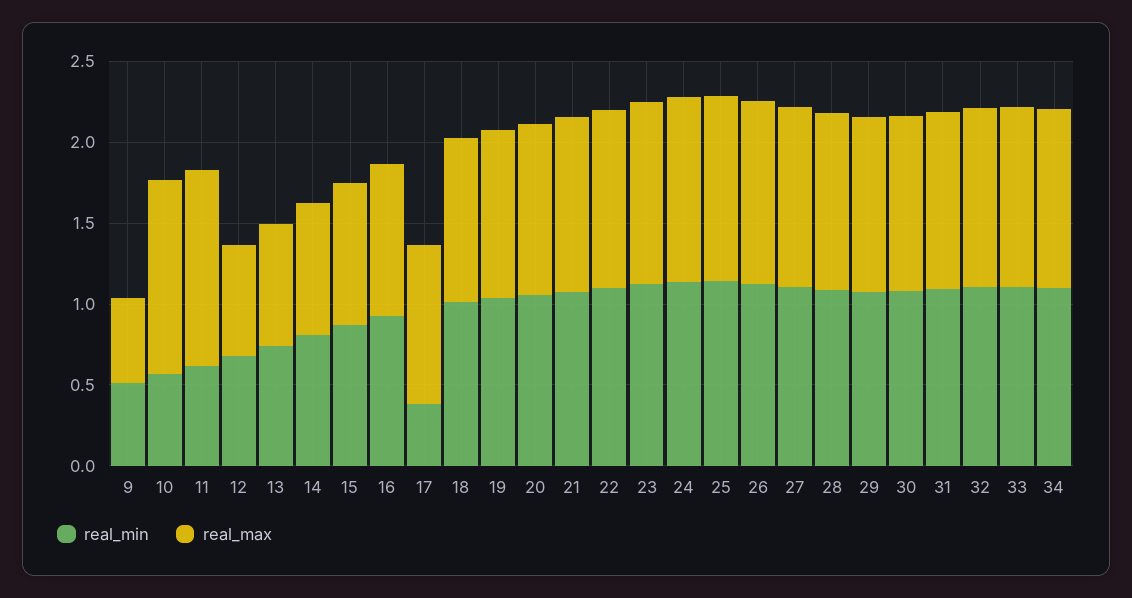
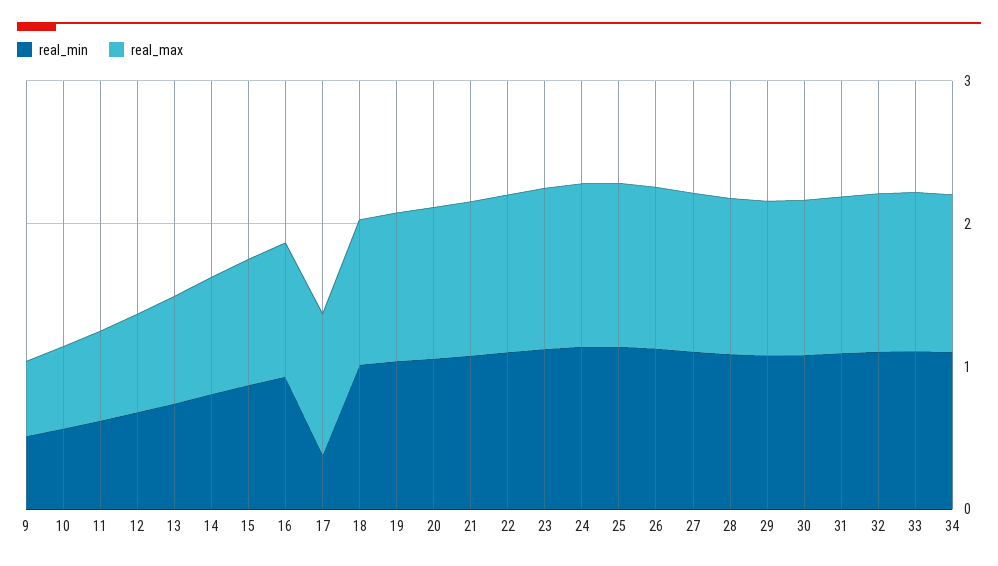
  {
    "real_min": {
      "9": 0.5,
      "10": 0.6,
      "11": 0.6,
      "12": 0.7,
      "13": 0.7,
      "14": 0.8,
      "15": 0.9,
      "16": 0.9,
      "17": 0.4,
      "18": 1,
      "19": 1,
      "20": 1.1,
      "21": 1.1,
      "22": 1.1,
      "23": 1.1,
      "24": 1.1,
      "25": 1.1,
      "26": 1.1,
      "27": 1.1,
      "28": 1.1,
      "29": 1.1,
      "30": 1.1,
      "31": 1.1,
      "32": 1.1,
      "33": 1.1,
      "34": 1.1
    },
    "real_max": {
      "9": 0.5,
-     "10": 1.2,
+     "10": 0.6,
-     "11": 1.2,
+     "11": 0.6,
      "12": 0.7,
      "13": 0.8,
      "14": 0.8,
      "15": 0.9,
      "16": 0.9,
      "17": 1,
      "18": 1,
      "19": 1,
      "20": 1.1,
      "21": 1.1,
      "22": 1.1,
      "23": 1.1,
      "24": 1.1,
      "25": 1.1,
      "26": 1.1,
      "27": 1.1,
      "28": 1.1,
      "29": 1.1,
      "30": 1.1,
      "31": 1.1,
      "32": 1.1,
      "33": 1.1,
      "34": 1.1
    }
  }

